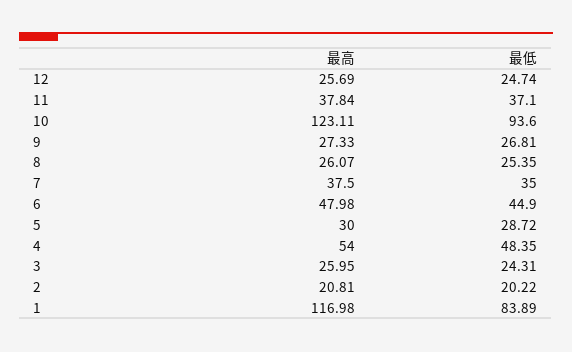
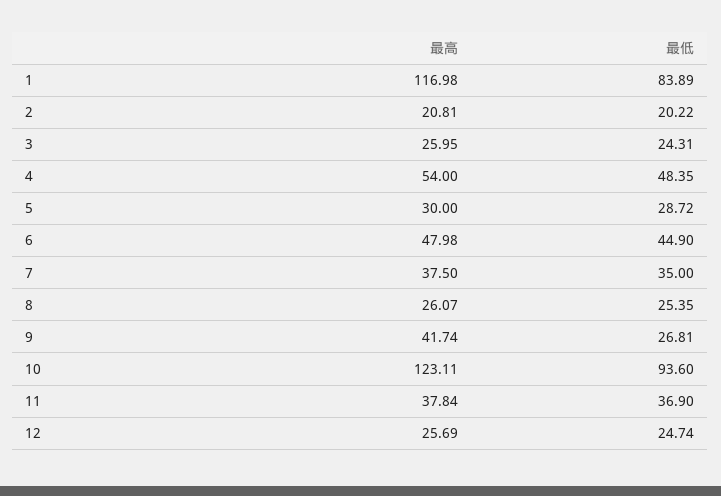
  {
    "最高": {
      "12": 25.69,
      "11": 37.84,
      "10": 123.11,
-     "9": 27.33,
+     "9": 41.74,
      "8": 26.07,
      "7": 37.5,
      "6": 47.98,
      "5": 30,
      "4": 54,
      "3": 25.95,
      "2": 20.81,
      "1": 116.98
    },
    "最低": {
      "12": 24.74,
-     "11": 37.1,
+     "11": 36.9,
      "10": 93.6,
      "9": 26.81,
      "8": 25.35,
      "7": 35,
      "6": 44.9,
      "5": 28.72,
      "4": 48.35,
      "3": 24.31,
      "2": 20.22,
      "1": 83.89
    }
  }

